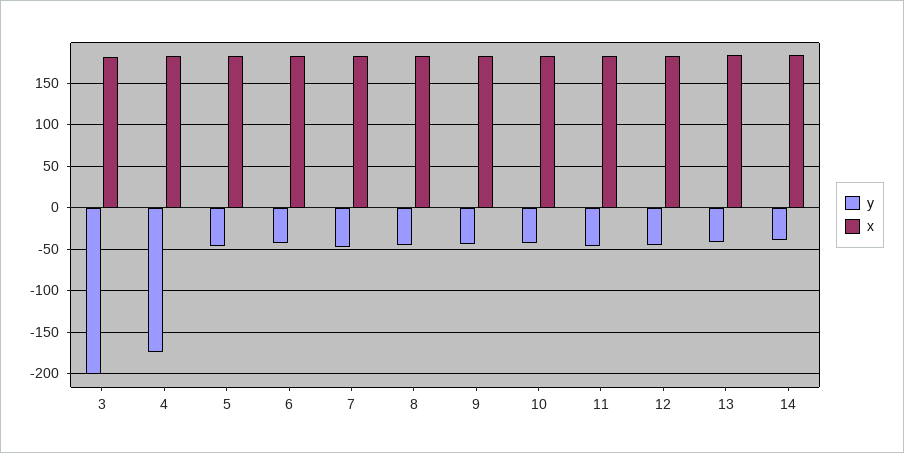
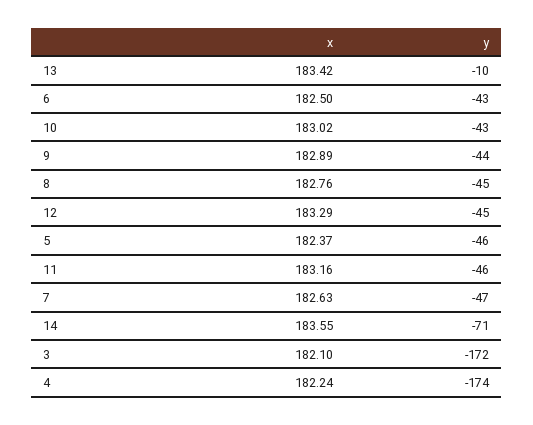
  {
    "y": {
-     "3": -200,
+     "3": -172,
      "4": -174,
      "5": -46,
      "6": -43,
      "7": -47,
      "8": -45,
      "9": -44,
      "10": -43,
      "11": -46,
      "12": -45,
-     "13": -40,
+     "13": -10,
-     "14": -40
+     "14": -71
    },
    "x": {
      "3": 182.1,
      "4": 182.24,
      "5": 182.37,
      "6": 182.5,
      "7": 182.63,
      "8": 182.76,
      "9": 182.89,
      "10": 183.02,
      "11": 183.16,
      "12": 183.29,
      "13": 183.42,
      "14": 183.55
    }
  }

